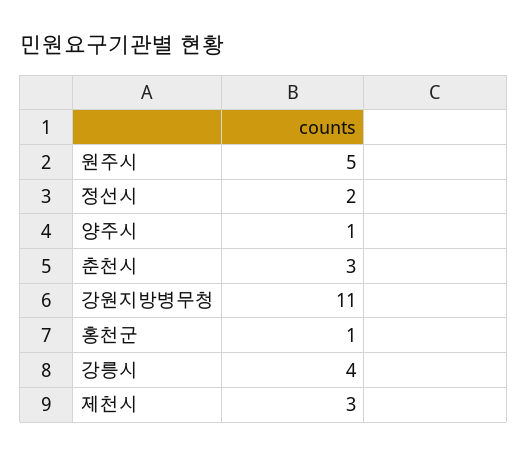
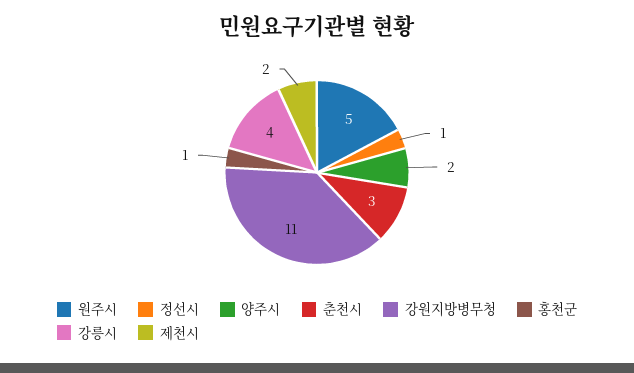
  {
    "원주시": 5,
-   "정선시": 2,
+   "정선시": 1,
-   "양주시": 1,
+   "양주시": 2,
    "춘천시": 3,
    "강원지방병무청": 11,
    "홍천군": 1,
    "강릉시": 4,
-   "제천시": 3
+   "제천시": 2
  }

